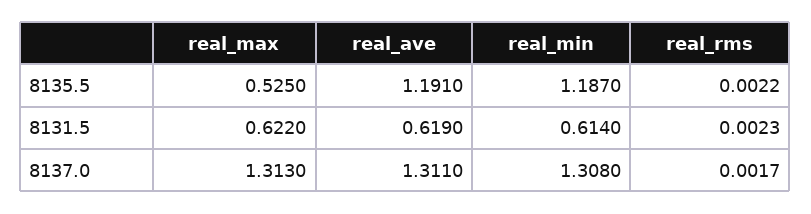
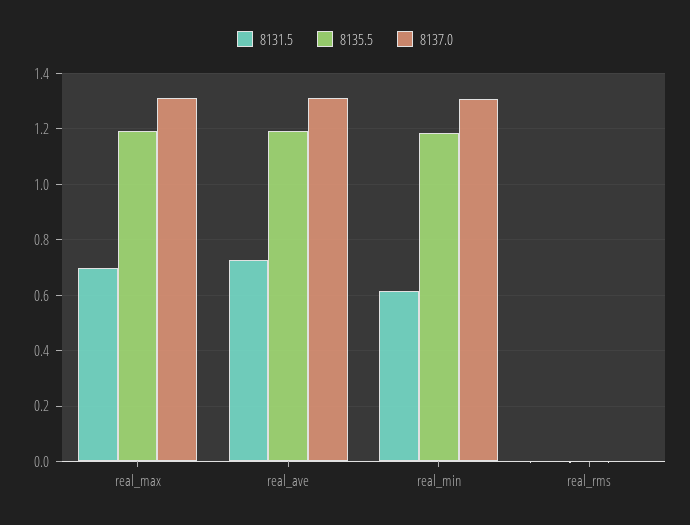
  {
    "8135.5": {
-     "real_max": 0.525,
+     "real_max": 1.2,
      "real_ave": 1.191,
      "real_min": 1.187,
      "real_rms": 0.0022
    },
    "8131.5": {
-     "real_max": 0.622,
+     "real_max": 0.7,
-     "real_ave": 0.619,
+     "real_ave": 0.725,
      "real_min": 0.614,
      "real_rms": 0.0023
    },
    "8137.0": {
      "real_max": 1.313,
      "real_ave": 1.311,
      "real_min": 1.308,
      "real_rms": 0.0017
    }
  }

